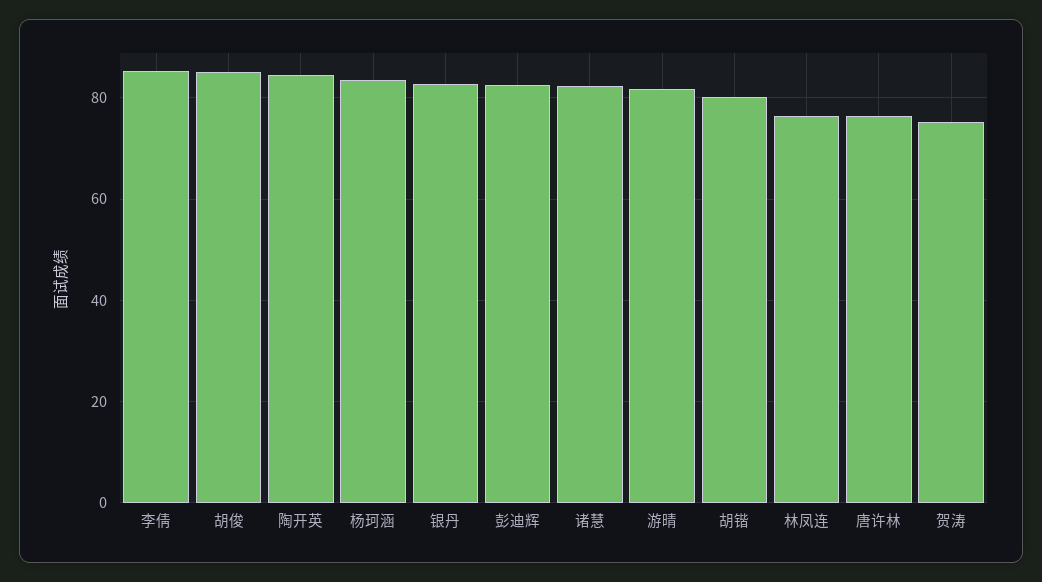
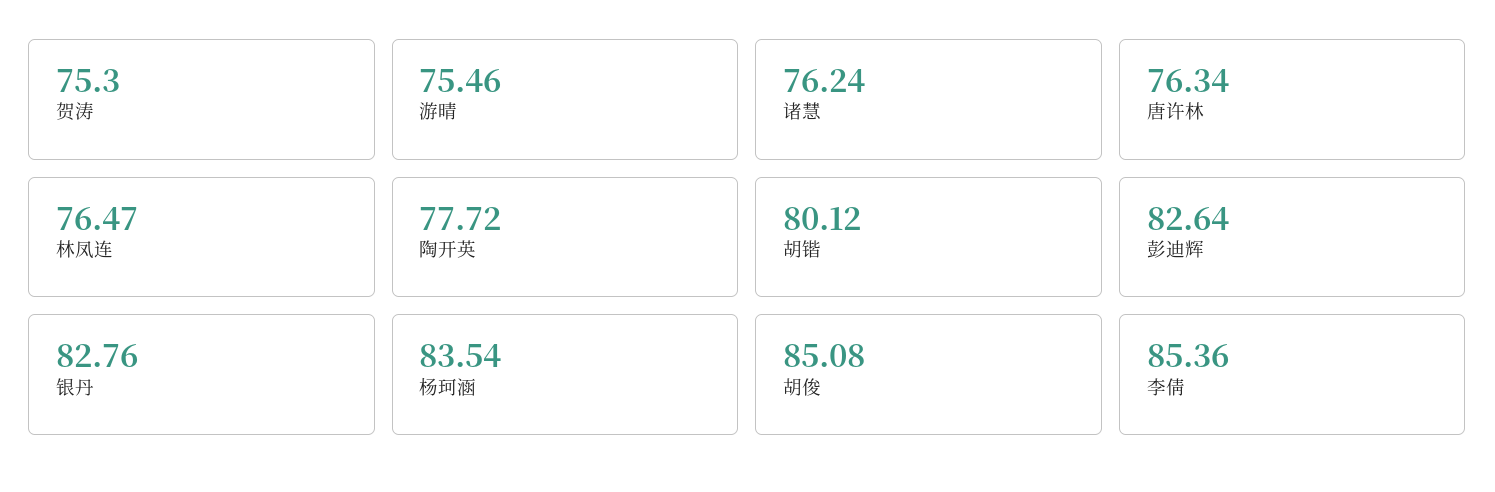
  {
    "李倩": 85.36,
    "胡俊": 85.08,
-   "陶开英": 84,
+   "陶开英": 77.72,
    "杨珂涵": 83.54,
    "银丹": 82.76,
    "彭迪辉": 82.64,
-   "诸慧": 82,
+   "诸慧": 76.24,
-   "游晴": 82,
+   "游晴": 75.46,
    "胡锴": 80.12,
    "林凤连": 76.47,
    "唐许林": 76.34,
    "贺涛": 75.3
  }

